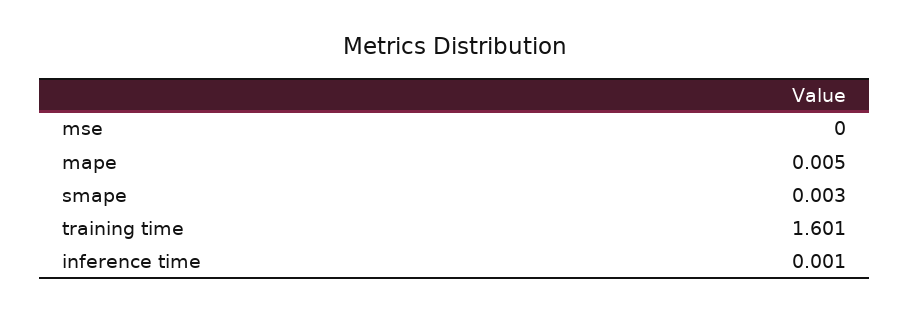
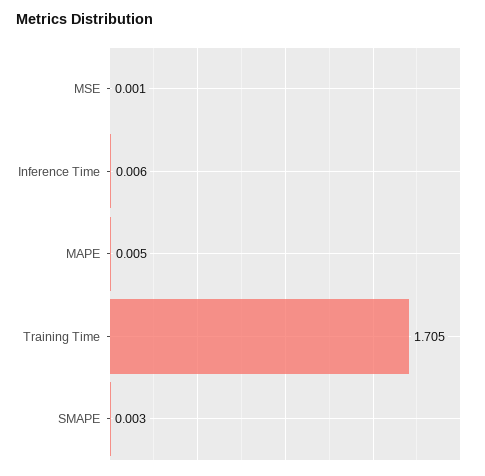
  {
-   "mse": 0,
+   "mse": 0.001,
    "mape": 0.005,
    "smape": 0.003,
-   "training time": 1.601,
+   "training time": 1.705,
-   "inference time": 0.001
+   "inference time": 0.006
  }

